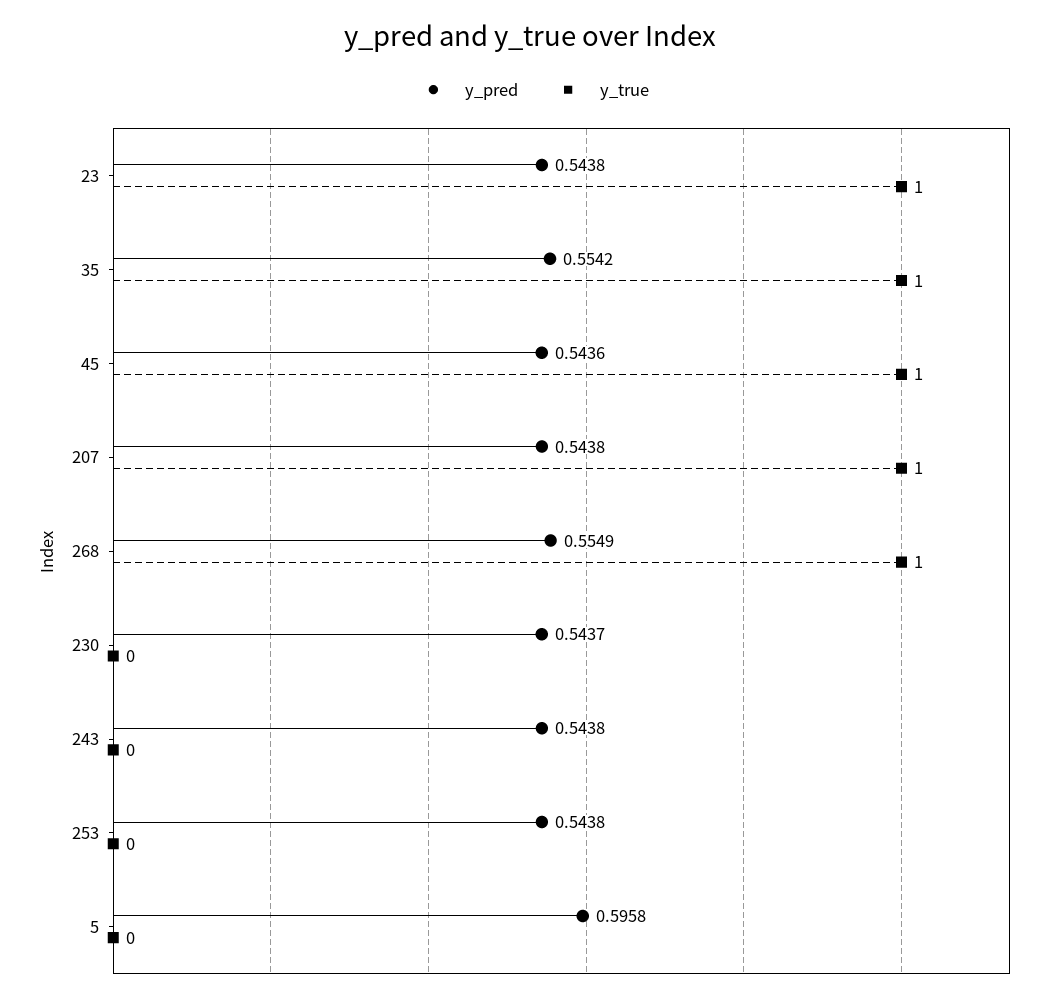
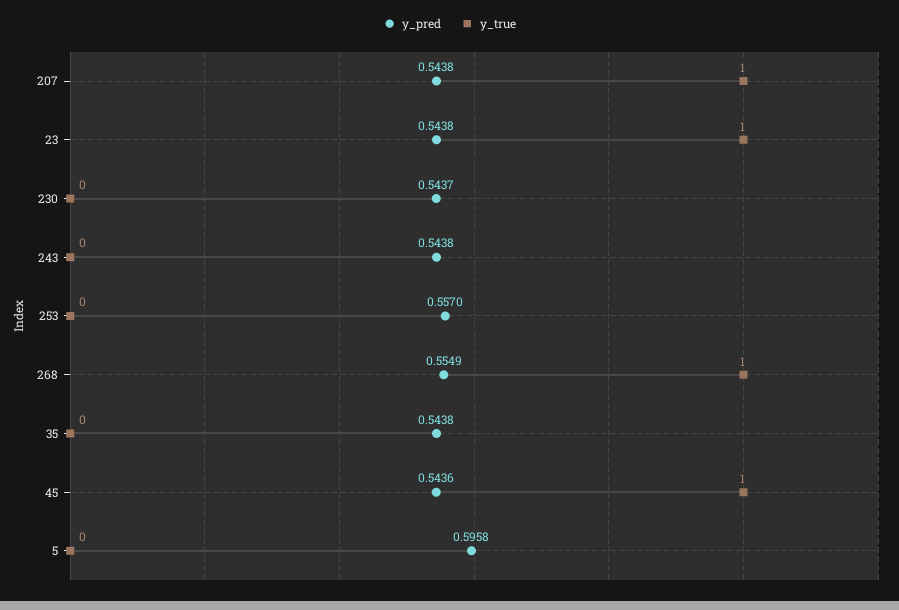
  {
    "y_pred": {
      "23": 0.5438,
-     "35": 0.5542,
+     "35": 0.5438,
      "45": 0.5436,
      "207": 0.5438,
      "268": 0.5549,
      "230": 0.5437,
      "243": 0.5438,
-     "253": 0.5438,
+     "253": 0.557,
      "5": 0.5958
    },
    "y_true": {
      "23": 1,
-     "35": 1,
+     "35": 0,
      "45": 1,
      "207": 1,
      "268": 1,
      "230": 0,
      "243": 0,
      "253": 0,
      "5": 0
    }
  }

